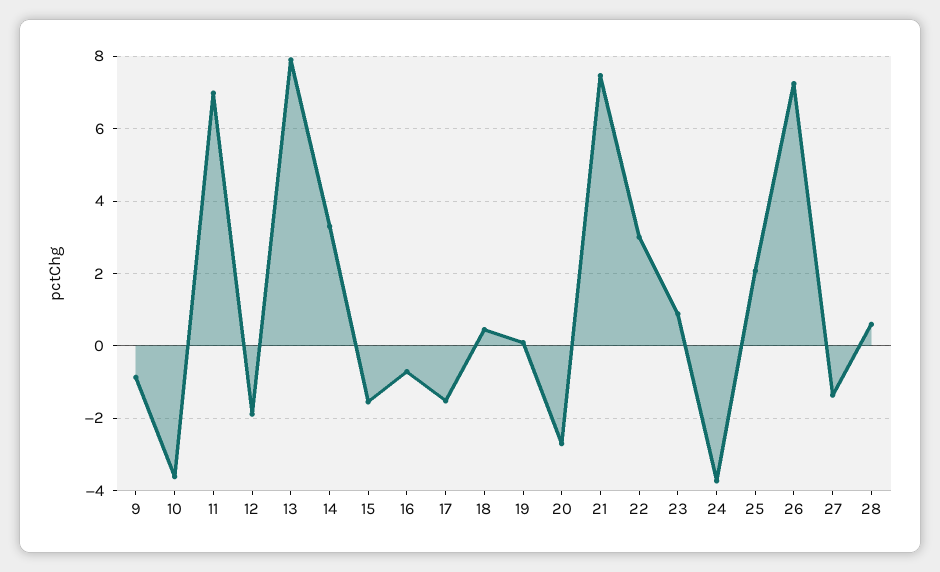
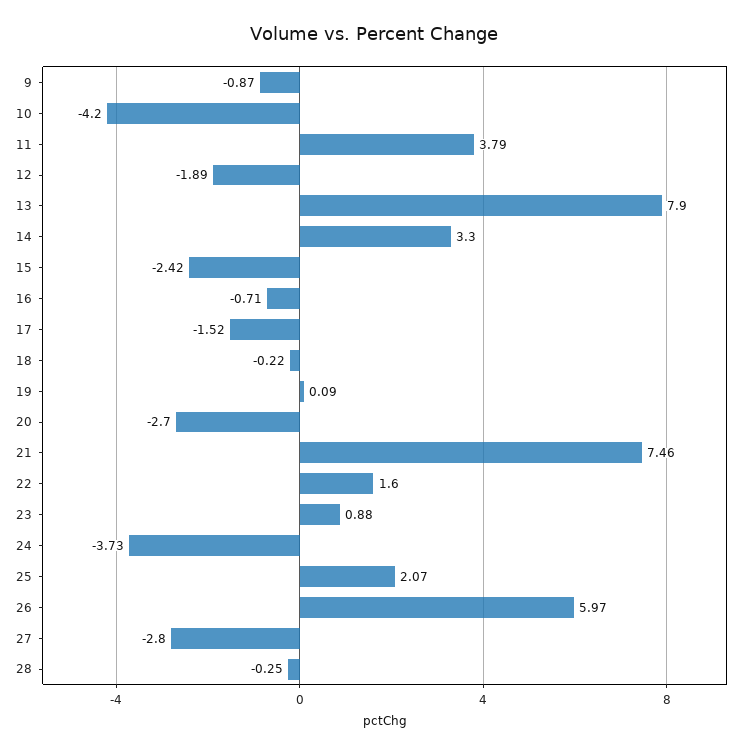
  {
    "9": -0.87,
-   "10": -3.6,
+   "10": -4.2,
-   "11": 7,
+   "11": 3.79,
    "12": -1.89,
    "13": 7.9,
    "14": 3.3,
-   "15": -1.6,
+   "15": -2.42,
    "16": -0.71,
    "17": -1.52,
-   "18": 0.4,
+   "18": -0.22,
    "19": 0.09,
    "20": -2.7,
    "21": 7.46,
-   "22": 3,
+   "22": 1.6,
    "23": 0.88,
    "24": -3.73,
    "25": 2.07,
-   "26": 7.2,
+   "26": 5.97,
-   "27": -1.4,
+   "27": -2.8,
-   "28": 0.6
+   "28": -0.25
  }

